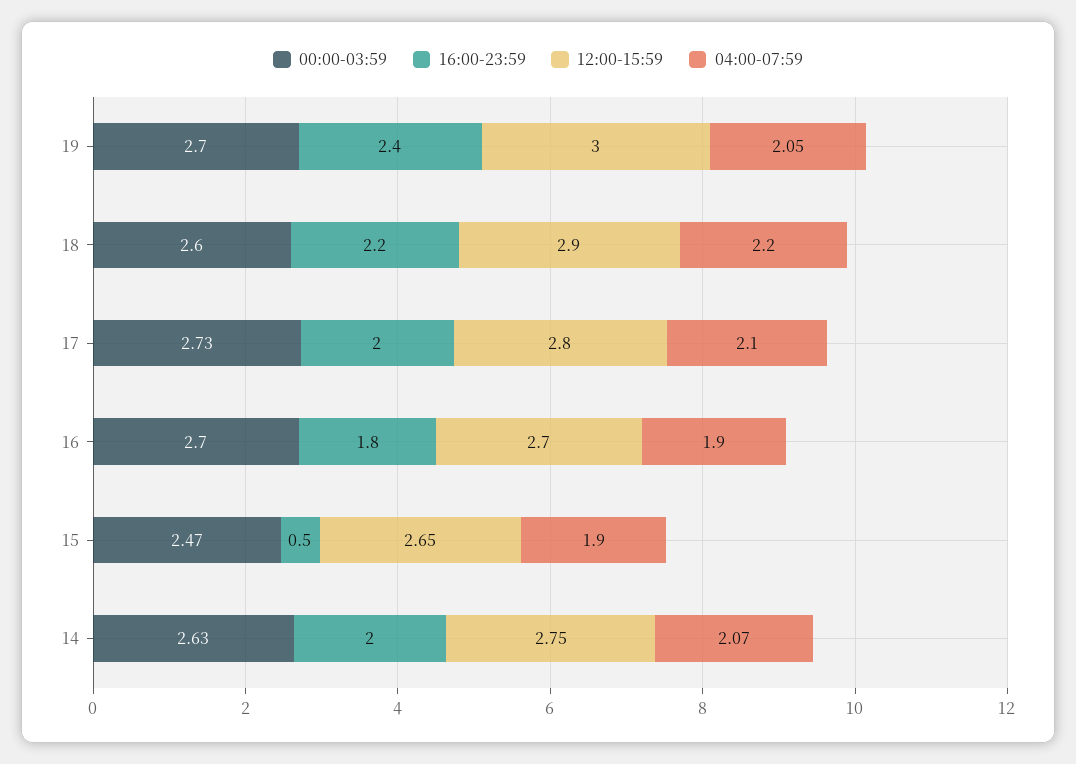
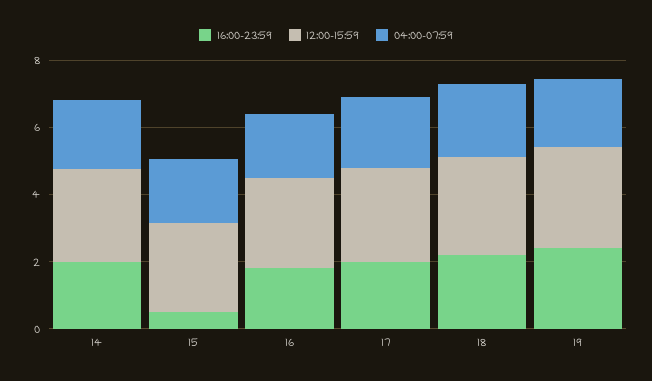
  {
-   "00:00-03:59": {
-     "19": 2.7,
-     "18": 2.6,
-     "17": 2.73,
-     "16": 2.7,
-     "15": 2.47,
-     "14": 2.63
-   },
    "16:00-23:59": {
      "19": 2.4,
      "18": 2.2,
      "17": 2,
      "16": 1.8,
      "15": 0.5,
      "14": 2
    },
    "12:00-15:59": {
      "19": 3,
      "18": 2.9,
      "17": 2.8,
      "16": 2.7,
      "15": 2.65,
      "14": 2.75
    },
    "04:00-07:59": {
      "19": 2.05,
      "18": 2.2,
      "17": 2.1,
      "16": 1.9,
      "15": 1.9,
      "14": 2.07
    }
  }

